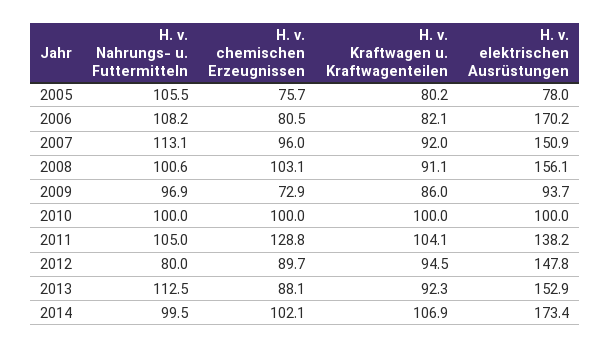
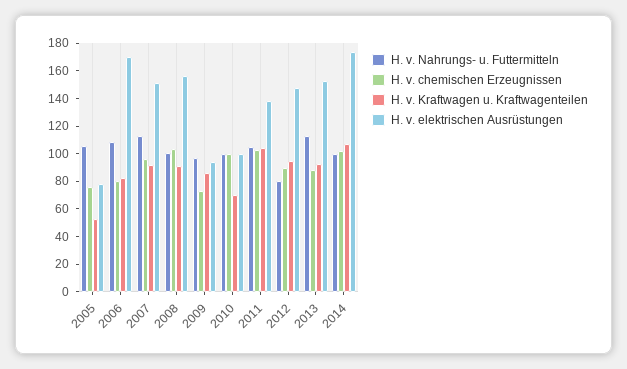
  {
    "H. v. Nahrungs- u. Futtermitteln": {
      "2005": 105.5,
      "2006": 108.2,
      "2007": 113.1,
      "2008": 100.6,
      "2009": 96.9,
      "2010": 100,
      "2011": 105,
      "2012": 80,
      "2013": 112.5,
      "2014": 99.5
    },
    "H. v. chemischen Erzeugnissen": {
      "2005": 75.7,
      "2006": 80.5,
      "2007": 96,
      "2008": 103.1,
      "2009": 72.9,
      "2010": 100,
-     "2011": 128.8,
+     "2011": 100,
      "2012": 89.7,
      "2013": 88.1,
      "2014": 102.1
    },
    "H. v. Kraftwagen u. Kraftwagenteilen": {
-     "2005": 80.2,
+     "2005": 50,
      "2006": 82.1,
      "2007": 92,
      "2008": 91.1,
      "2009": 86,
-     "2010": 100,
+     "2010": 70,
      "2011": 104.1,
      "2012": 94.5,
      "2013": 92.3,
      "2014": 106.9
    },
    "H. v. elektrischen Ausrüstungen": {
      "2005": 78,
      "2006": 170.2,
      "2007": 150.9,
      "2008": 156.1,
      "2009": 93.7,
      "2010": 100,
      "2011": 138.2,
      "2012": 147.8,
      "2013": 152.9,
      "2014": 173.4
    }
  }

